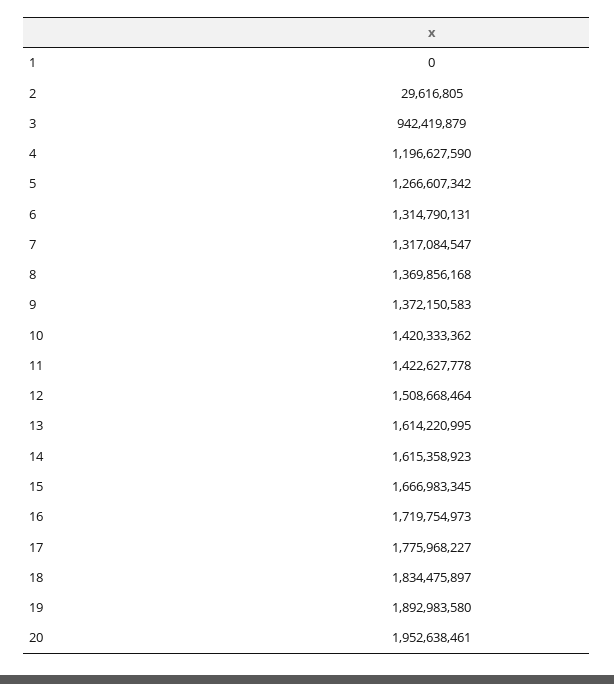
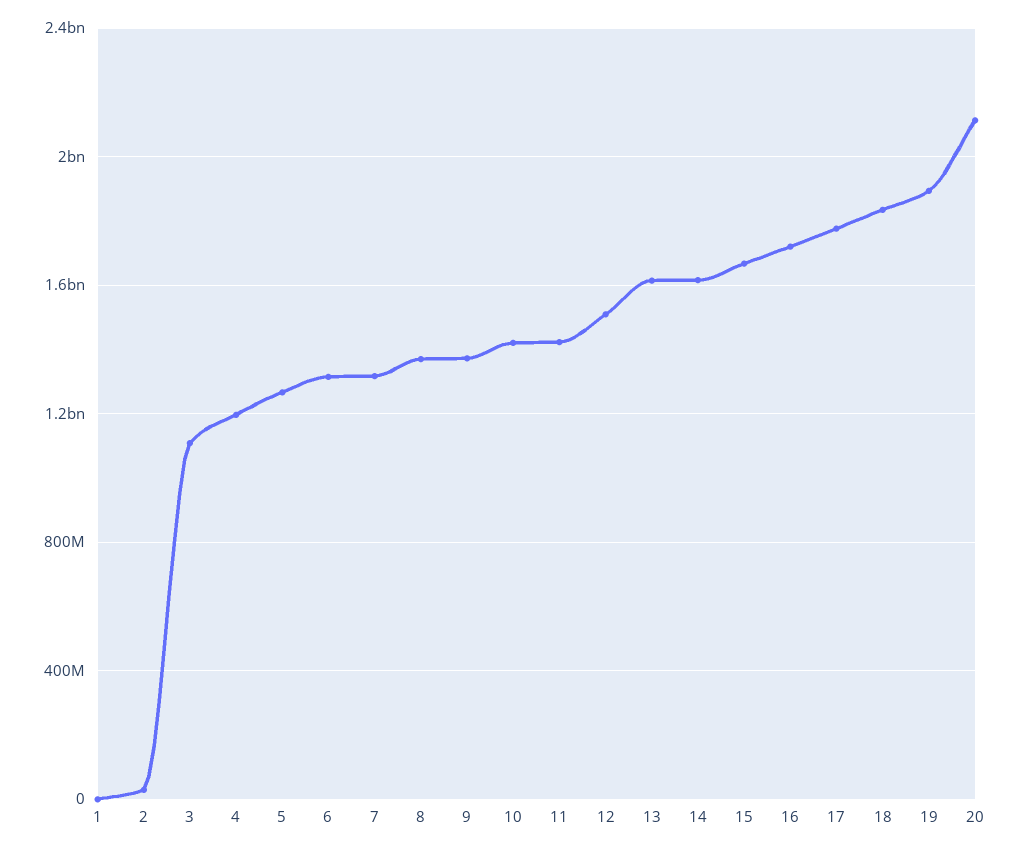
  {
    "1": 0,
    "2": 29616805,
-   "3": 942419879,
+   "3": 1100000000,
    "4": 1196627590,
    "5": 1266607342,
    "6": 1314790131,
    "7": 1317084547,
    "8": 1369856168,
    "9": 1372150583,
    "10": 1420333362,
    "11": 1422627778,
    "12": 1508668464,
    "13": 1614220995,
    "14": 1615358923,
    "15": 1666983345,
    "16": 1719754973,
    "17": 1775968227,
    "18": 1834475897,
    "19": 1892983580,
-   "20": 1952638461
+   "20": 2100000000
  }

